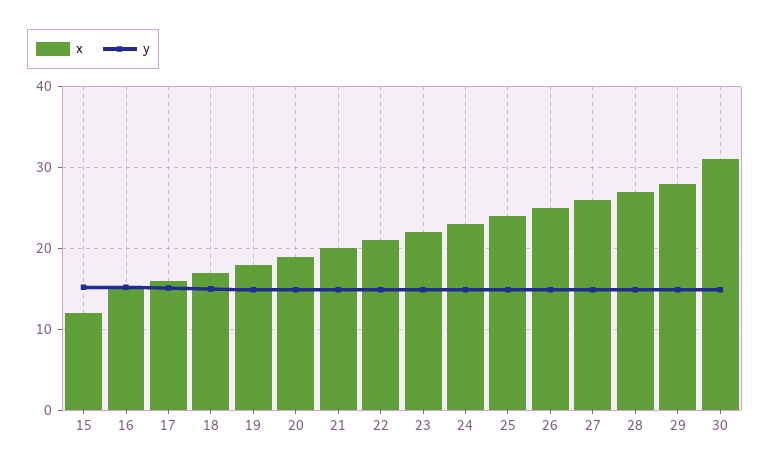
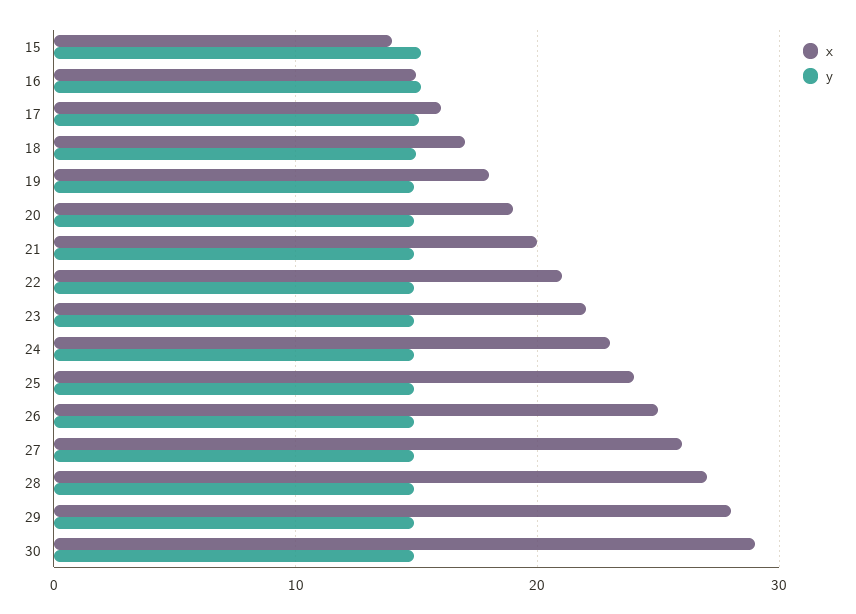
  {
    "x": {
-     "15": 12,
+     "15": 14,
      "16": 15,
      "17": 16,
      "18": 17,
      "19": 18,
      "20": 19,
      "21": 20,
      "22": 21,
      "23": 22,
      "24": 23,
      "25": 24,
      "26": 25,
      "27": 26,
      "28": 27,
      "29": 28,
-     "30": 31
+     "30": 29
    },
    "y": {
      "15": 15,
      "16": 15,
      "17": 15,
      "18": 15,
      "19": 15,
      "20": 15,
      "21": 15,
      "22": 15,
      "23": 15,
      "24": 15,
      "25": 15,
      "26": 15,
      "27": 15,
      "28": 15,
      "29": 15,
      "30": 15
    }
  }

